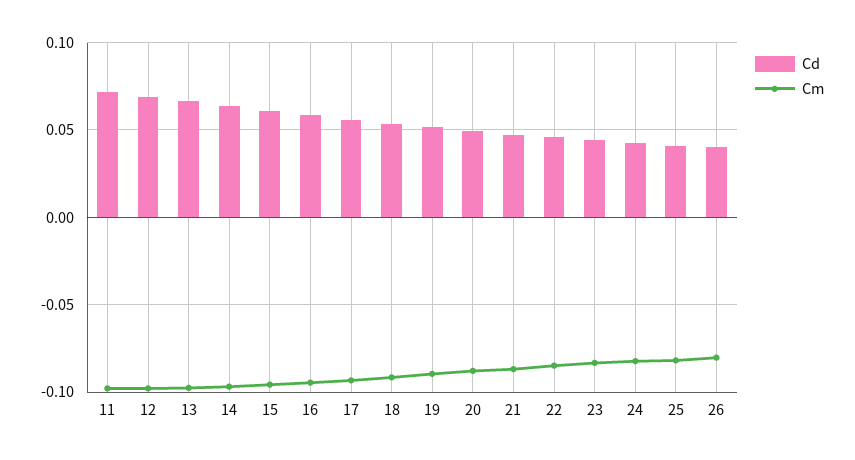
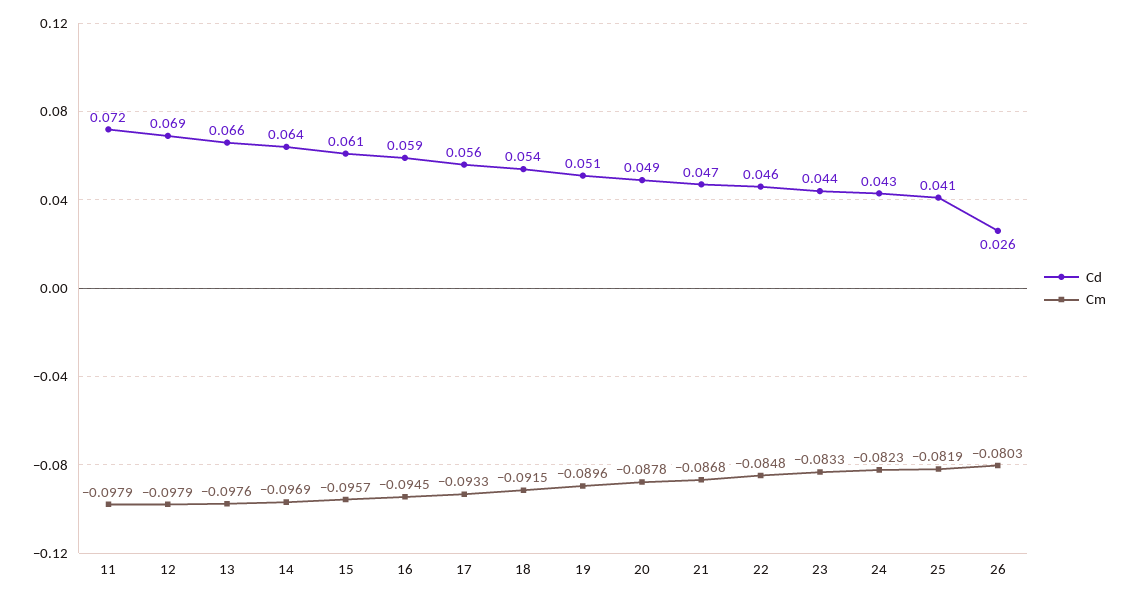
  {
    "Cd": {
      "11": 0.072,
      "12": 0.069,
      "13": 0.066,
      "14": 0.064,
      "15": 0.061,
      "16": 0.059,
      "17": 0.056,
      "18": 0.054,
      "19": 0.051,
      "20": 0.049,
      "21": 0.047,
      "22": 0.046,
      "23": 0.044,
      "24": 0.043,
      "25": 0.041,
-     "26": 0.04
+     "26": 0.026
    },
    "Cm": {
      "11": -0.0979,
      "12": -0.0979,
      "13": -0.0976,
      "14": -0.0969,
      "15": -0.0957,
      "16": -0.0945,
      "17": -0.0933,
      "18": -0.0915,
      "19": -0.0896,
      "20": -0.0878,
      "21": -0.0868,
      "22": -0.0848,
      "23": -0.0833,
      "24": -0.0823,
      "25": -0.0819,
      "26": -0.0803
    }
  }

